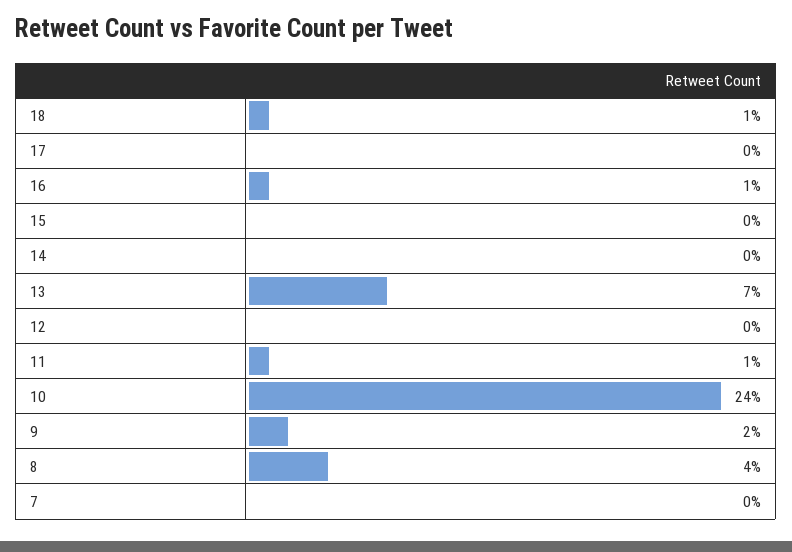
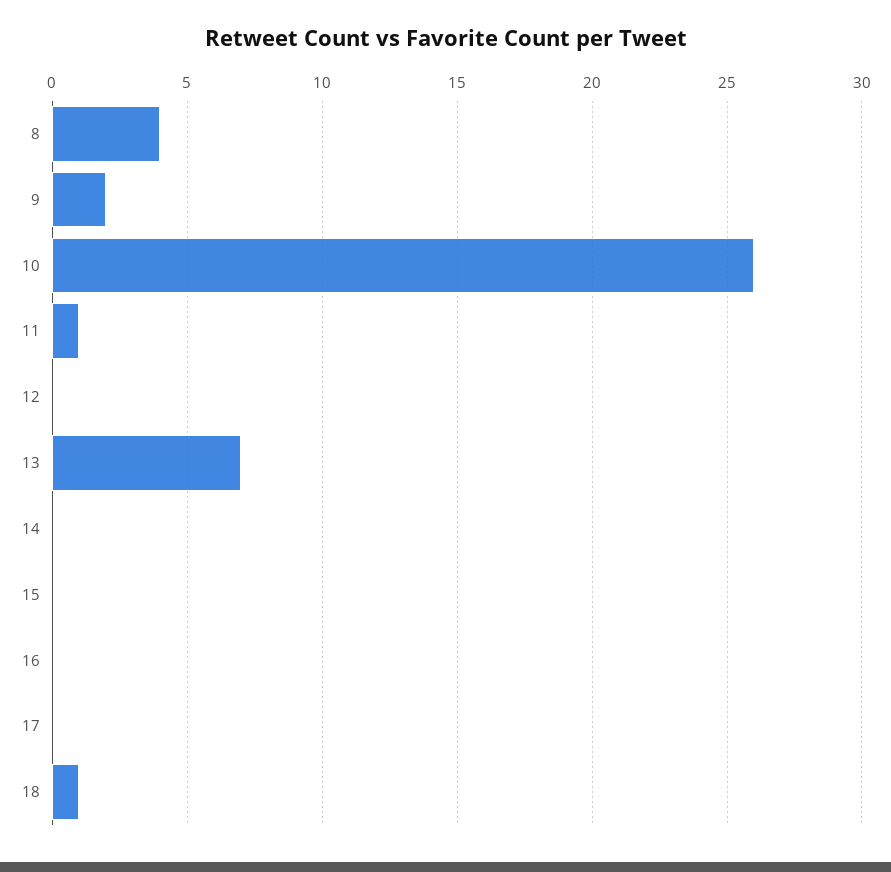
  {
    "18": 1,
    "17": 0,
-   "16": 1,
+   "16": 0,
    "15": 0,
    "14": 0,
    "13": 7,
    "12": 0,
    "11": 1,
-   "10": 24,
+   "10": 26,
    "9": 2,
-   "8": 4,
+   "8": 4
-   "7": 0
  }

